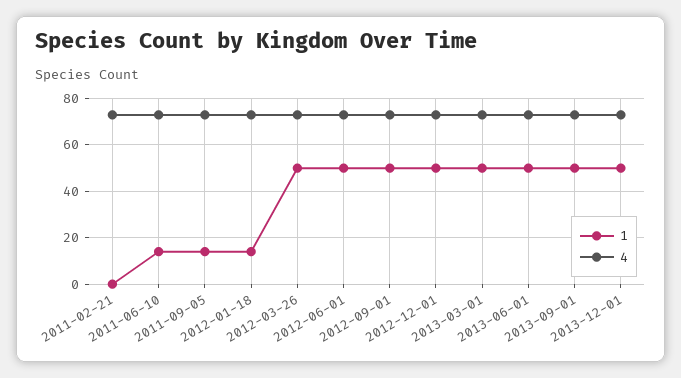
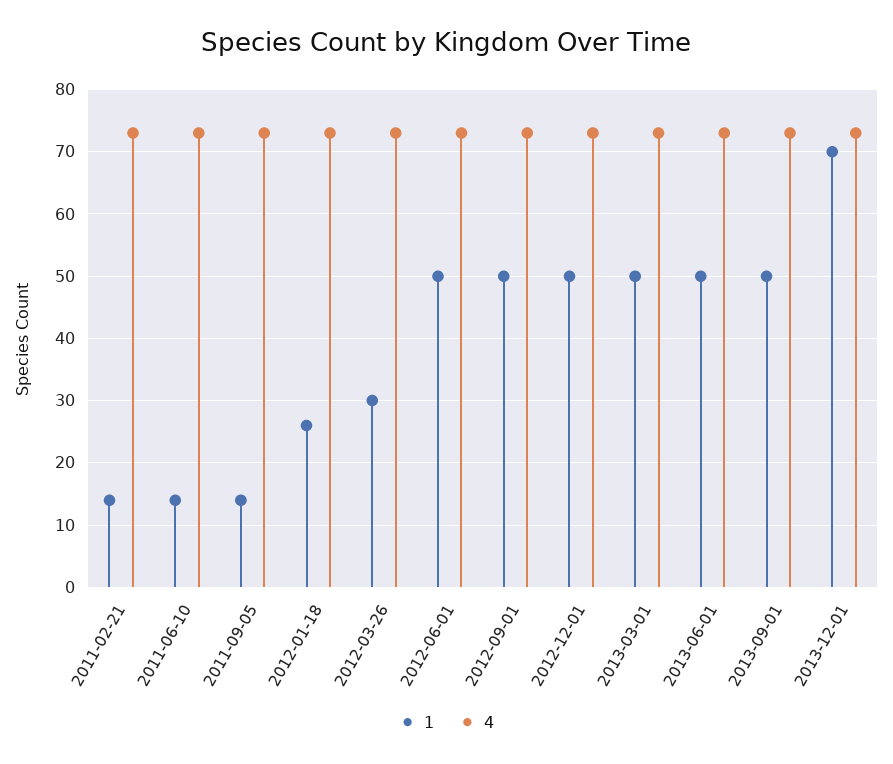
  {
    "1": {
-     "2011-02-21": 0,
+     "2011-02-21": 14,
      "2011-06-10": 14,
      "2011-09-05": 14,
-     "2012-01-18": 15,
+     "2012-01-18": 26,
-     "2012-03-26": 50,
+     "2012-03-26": 30,
      "2012-06-01": 50,
      "2012-09-01": 50,
      "2012-12-01": 50,
      "2013-03-01": 50,
      "2013-06-01": 50,
      "2013-09-01": 50,
-     "2013-12-01": 50
+     "2013-12-01": 70
    },
    "4": {
      "2011-02-21": 73,
      "2011-06-10": 73,
      "2011-09-05": 73,
      "2012-01-18": 73,
      "2012-03-26": 73,
      "2012-06-01": 73,
      "2012-09-01": 73,
      "2012-12-01": 73,
      "2013-03-01": 73,
      "2013-06-01": 73,
      "2013-09-01": 73,
      "2013-12-01": 73
    }
  }

